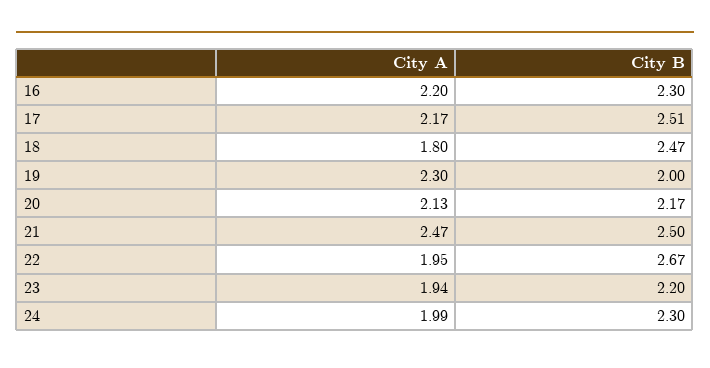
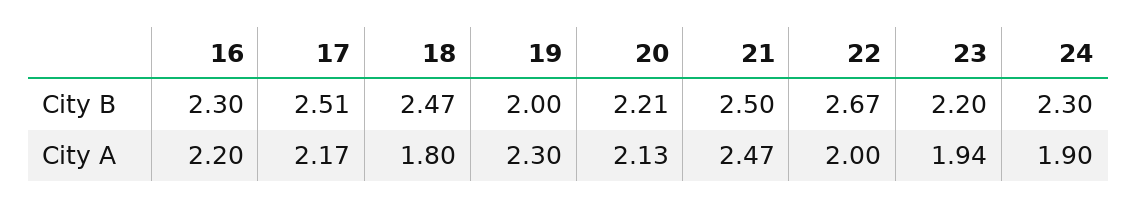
  {
    "City A": {
      "16": 2.2,
      "17": 2.17,
      "18": 1.8,
      "19": 2.3,
      "20": 2.13,
      "21": 2.47,
-     "22": 1.95,
+     "22": 2,
      "23": 1.94,
-     "24": 1.99
+     "24": 1.9
    },
    "City B": {
      "16": 2.3,
      "17": 2.51,
      "18": 2.47,
      "19": 2,
-     "20": 2.17,
+     "20": 2.21,
      "21": 2.5,
      "22": 2.67,
      "23": 2.2,
      "24": 2.3
    }
  }

